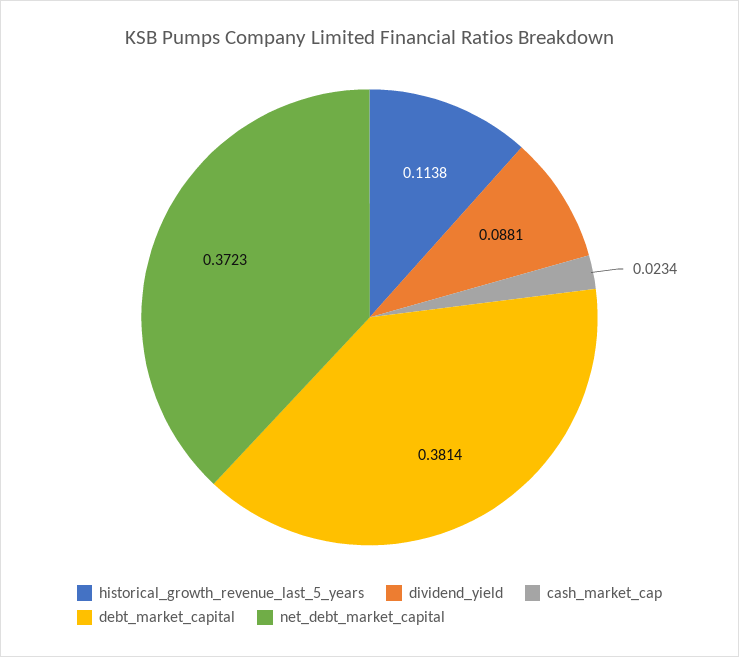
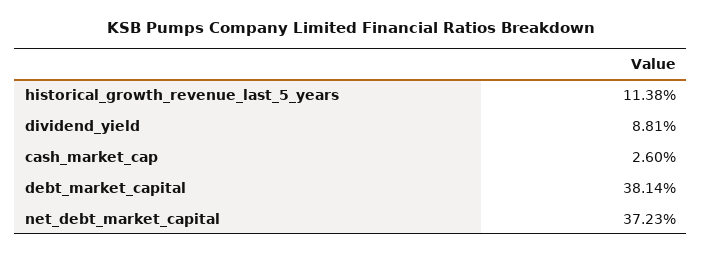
  {
    "historical_growth_revenue_last_5_years": 0.1138,
    "dividend_yield": 0.0881,
-   "cash_market_cap": 0.0234,
+   "cash_market_cap": 0.026,
    "debt_market_capital": 0.3814,
    "net_debt_market_capital": 0.3723
  }

